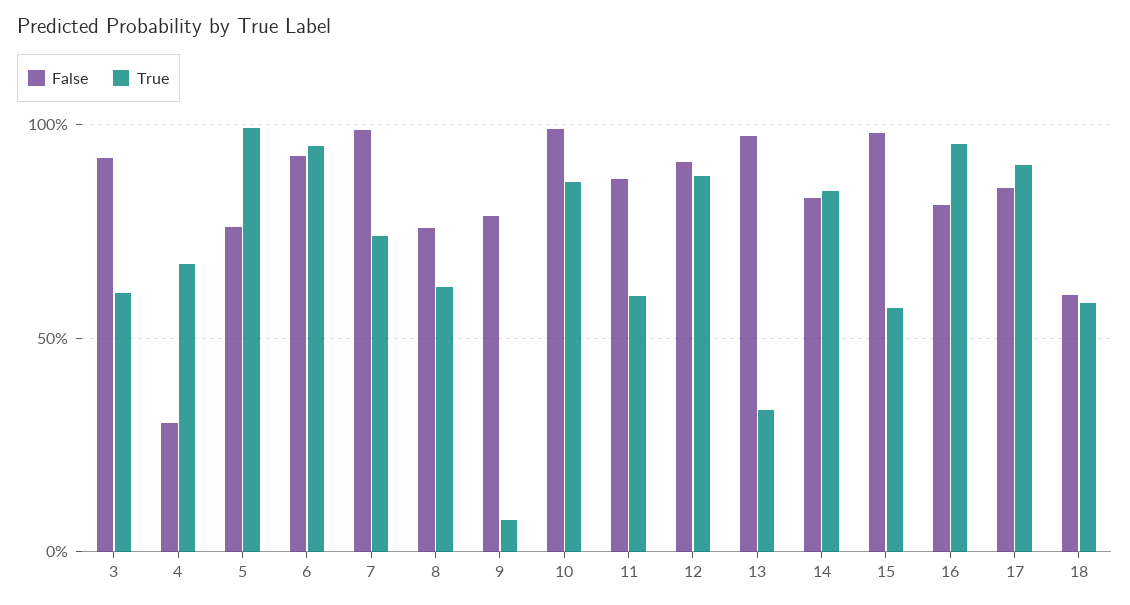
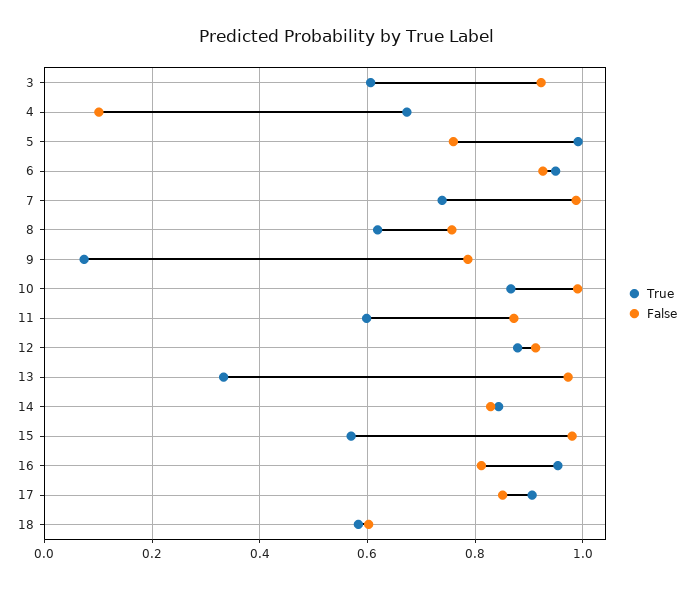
  {
    "False": {
      "3": 0.92,
-     "4": 0.3,
+     "4": 0.1,
      "5": 0.76,
      "6": 0.92,
      "7": 0.98,
      "8": 0.76,
      "9": 0.78,
      "10": 1,
      "11": 0.88,
      "12": 0.92,
      "13": 0.98,
      "14": 0.82,
      "15": 0.98,
      "16": 0.82,
      "17": 0.86,
      "18": 0.6
    },
    "True": {
      "3": 0.6,
      "4": 0.68,
      "5": 1,
      "6": 0.96,
      "7": 0.74,
      "8": 0.62,
      "9": 0.08,
      "10": 0.86,
      "11": 0.6,
      "12": 0.88,
      "13": 0.34,
      "14": 0.84,
      "15": 0.56,
      "16": 0.96,
      "17": 0.9,
      "18": 0.58
    }
  }

